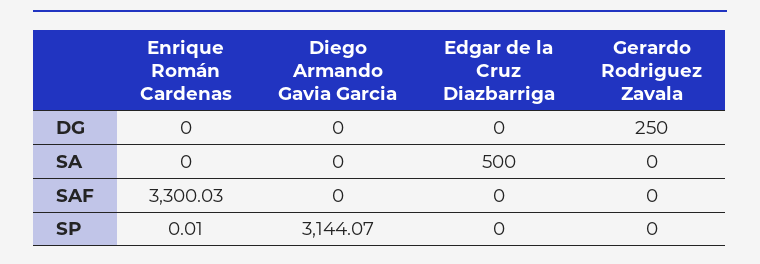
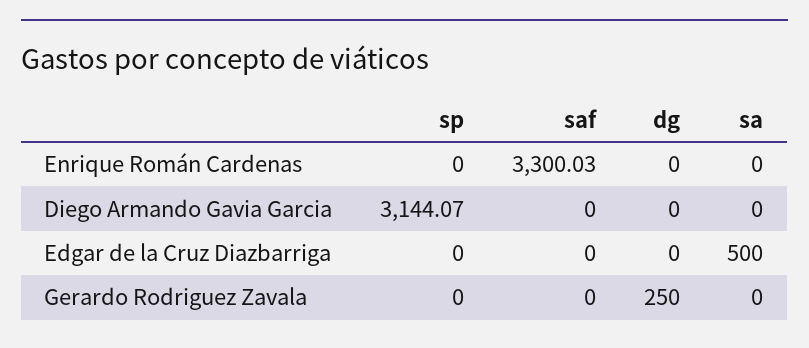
  {
    "Enrique Román Cardenas": {
      "DG": 0,
      "SA": 0,
      "SAF": 3300.03,
-     "SP": 0.01
+     "SP": 0
    },
    "Diego Armando Gavia Garcia": {
      "DG": 0,
      "SA": 0,
      "SAF": 0,
      "SP": 3144.07
    },
    "Edgar de la Cruz Diazbarriga": {
      "DG": 0,
      "SA": 500,
      "SAF": 0,
      "SP": 0
    },
    "Gerardo Rodriguez Zavala": {
      "DG": 250,
      "SA": 0,
      "SAF": 0,
      "SP": 0
    }
  }

